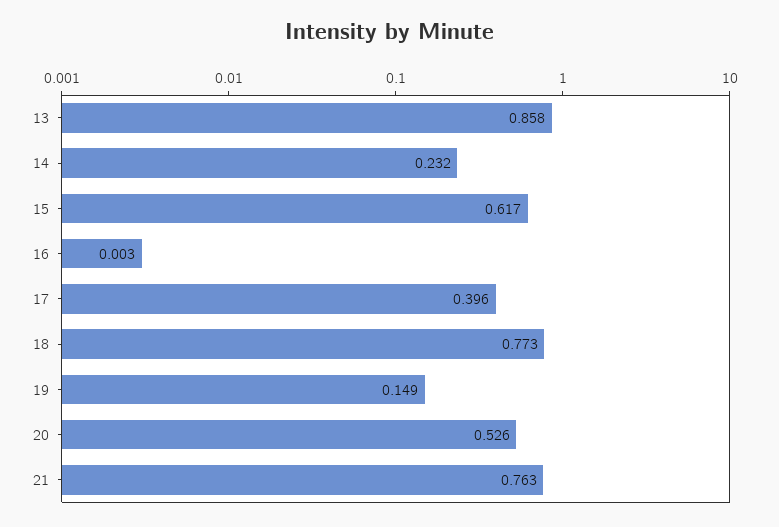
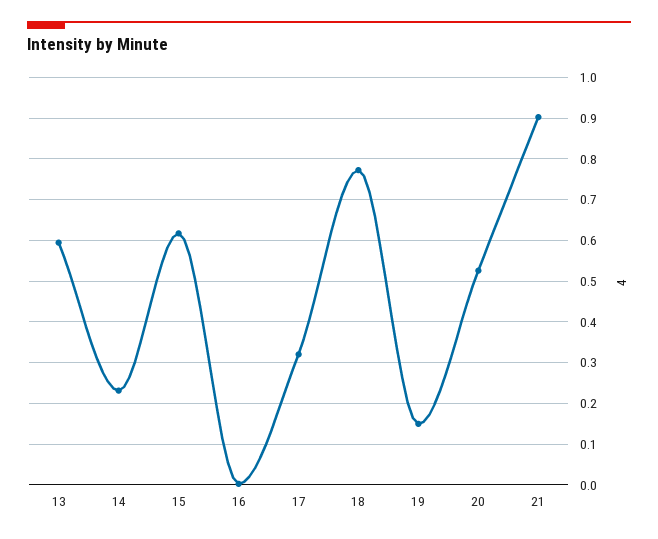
  {
-   "13": 0.858,
+   "13": 0.6,
    "14": 0.232,
    "15": 0.617,
    "16": 0.003,
-   "17": 0.396,
+   "17": 0.32,
    "18": 0.773,
    "19": 0.149,
    "20": 0.526,
-   "21": 0.763
+   "21": 0.9
  }

